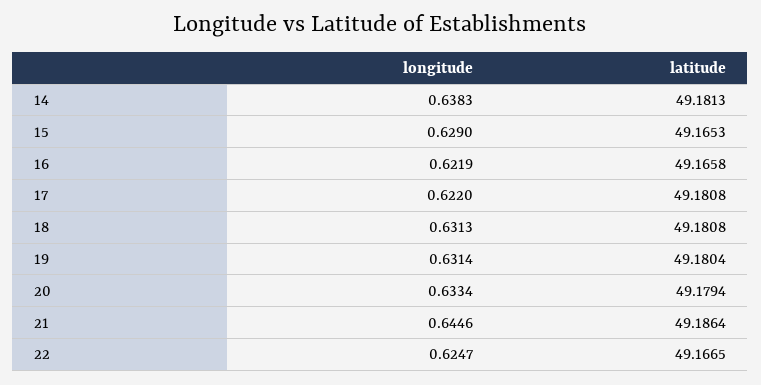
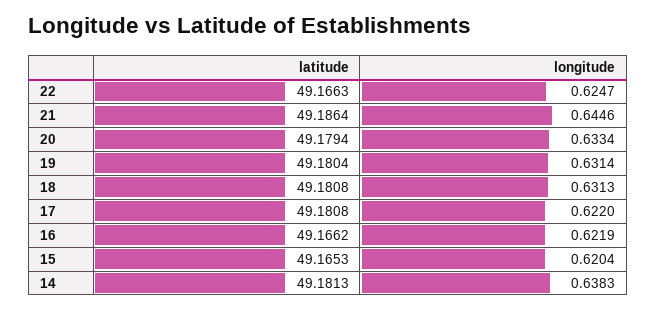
  {
    "longitude": {
      "14": 0.6383,
-     "15": 0.629,
+     "15": 0.6204,
      "16": 0.6219,
      "17": 0.622,
      "18": 0.6313,
      "19": 0.6314,
      "20": 0.6334,
      "21": 0.6446,
      "22": 0.6247
    },
    "latitude": {
      "14": 49.1813,
      "15": 49.1653,
-     "16": 49.1658,
+     "16": 49.1662,
      "17": 49.1808,
      "18": 49.1808,
      "19": 49.1804,
      "20": 49.1794,
      "21": 49.1864,
-     "22": 49.1665
+     "22": 49.1663
    }
  }

